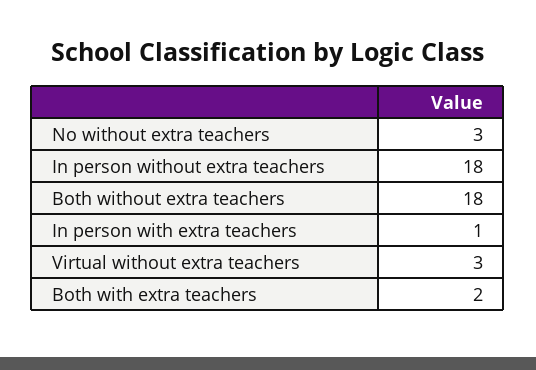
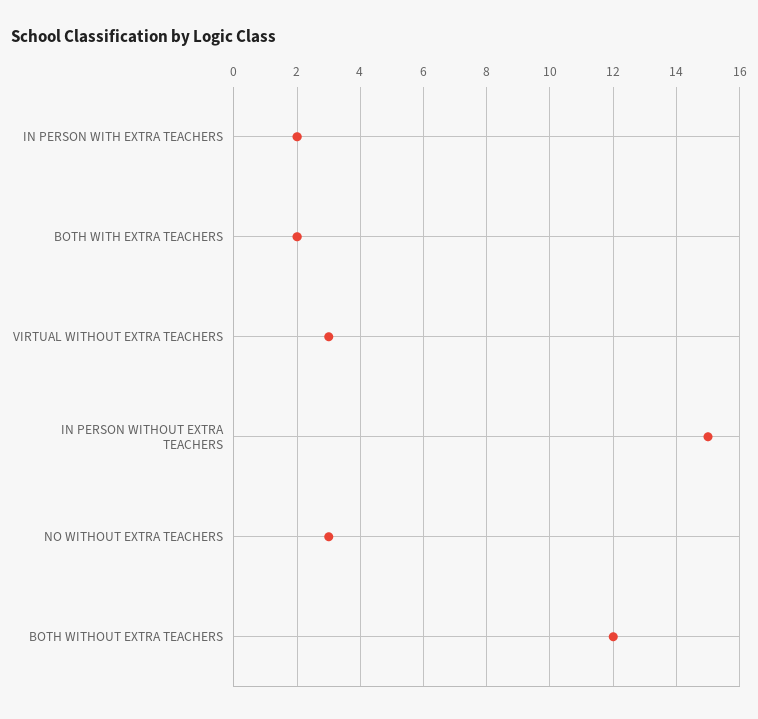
  {
    "No without extra teachers": 3,
-   "In person without extra teachers": 18,
+   "In person without extra teachers": 15,
-   "Both without extra teachers": 18,
+   "Both without extra teachers": 12,
-   "In person with extra teachers": 1,
+   "In person with extra teachers": 2,
    "Virtual without extra teachers": 3,
    "Both with extra teachers": 2
  }

